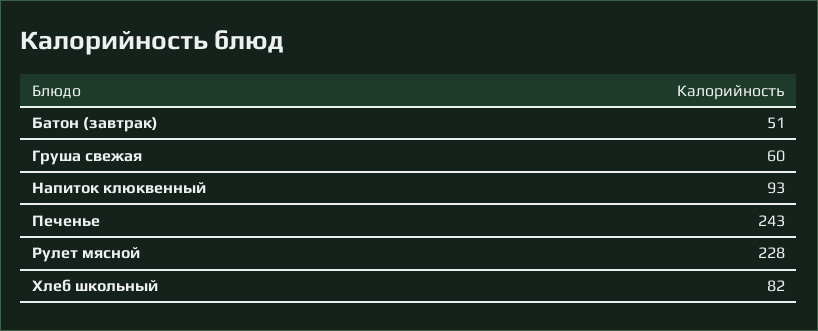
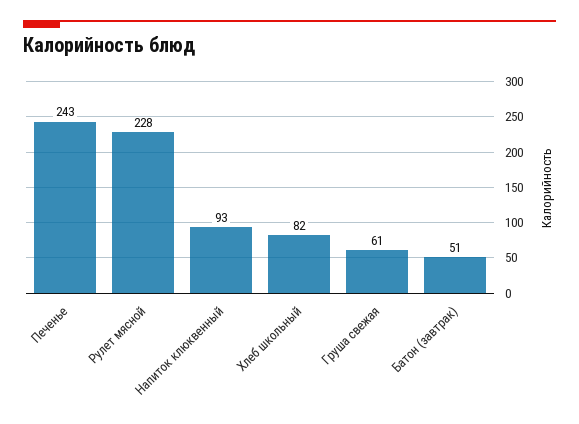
  {
    "Батон (завтрак)": 51,
-   "Груша свежая": 60,
+   "Груша свежая": 61,
    "Напиток клюквенный": 93,
    "Печенье": 243,
    "Рулет мясной": 228,
    "Хлеб школьный": 82
  }

